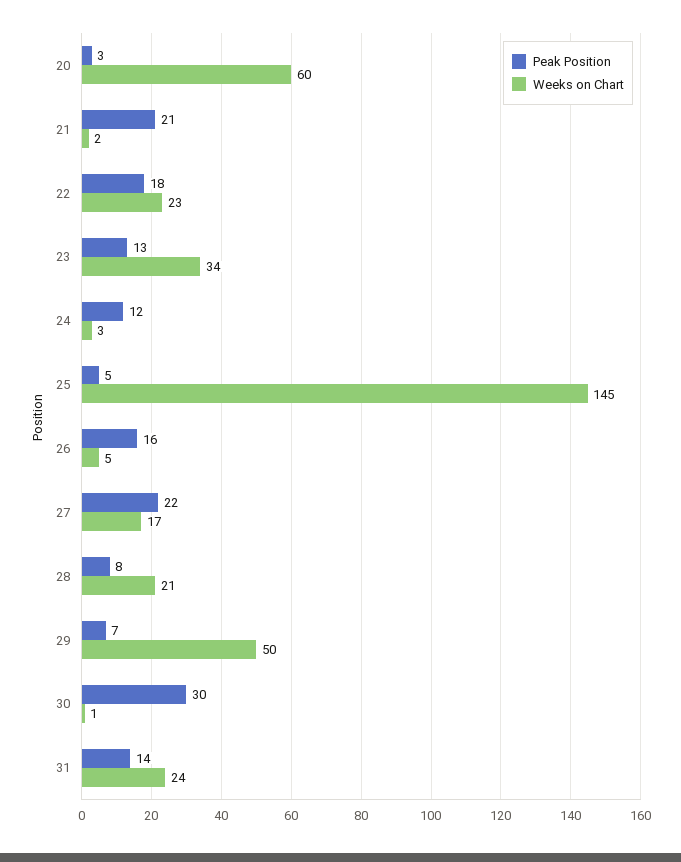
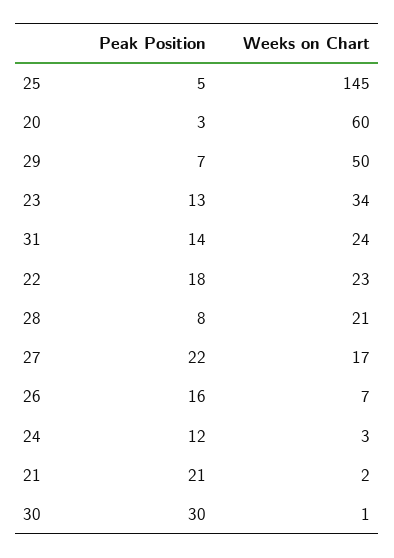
  {
    "Peak Position": {
      "20": 3,
      "21": 21,
      "22": 18,
      "23": 13,
      "24": 12,
      "25": 5,
      "26": 16,
      "27": 22,
      "28": 8,
      "29": 7,
      "30": 30,
      "31": 14
    },
    "Weeks on Chart": {
      "20": 60,
      "21": 2,
      "22": 23,
      "23": 34,
      "24": 3,
      "25": 145,
-     "26": 5,
+     "26": 7,
      "27": 17,
      "28": 21,
      "29": 50,
      "30": 1,
      "31": 24
    }
  }

